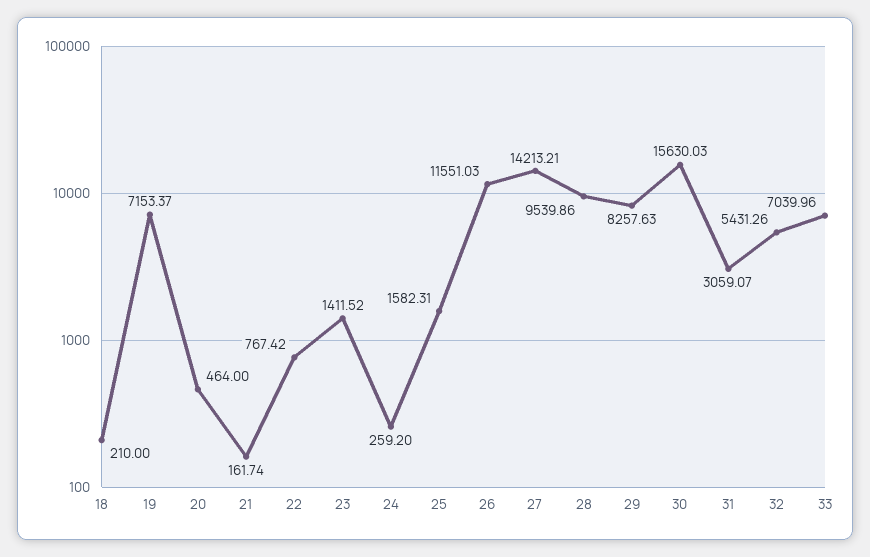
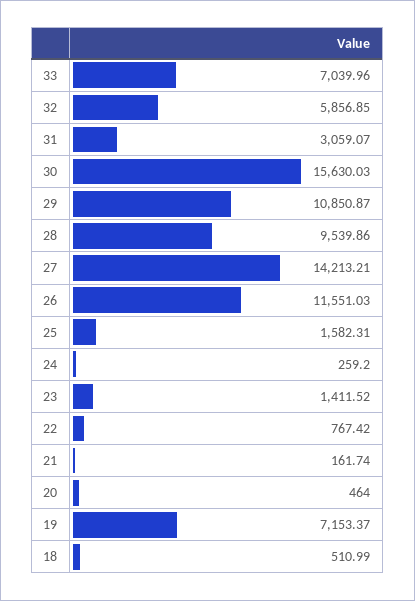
  {
-   "18": 210,
+   "18": 510.99,
    "19": 7153.37,
    "20": 464,
    "21": 161.74,
    "22": 767.42,
    "23": 1411.52,
    "24": 259.2,
    "25": 1582.31,
    "26": 11551.03,
    "27": 14213.21,
    "28": 9539.86,
-   "29": 8257.63,
+   "29": 10850.87,
    "30": 15630.03,
    "31": 3059.07,
-   "32": 5431.26,
+   "32": 5856.85,
    "33": 7039.96
  }

